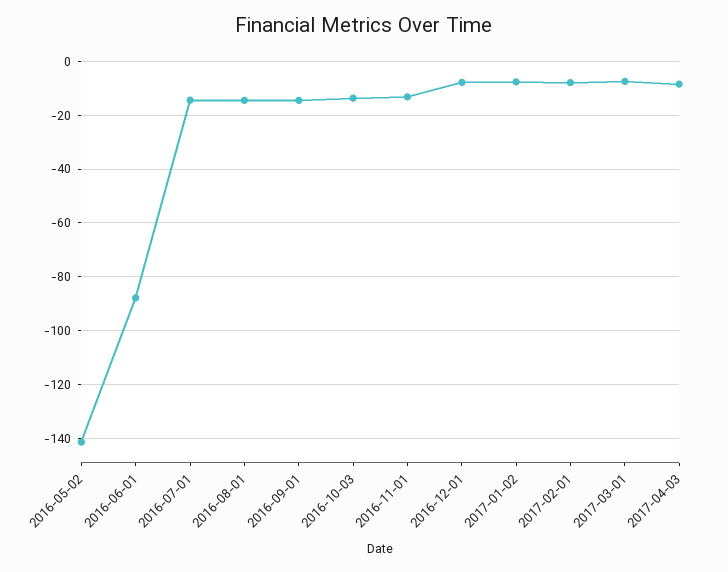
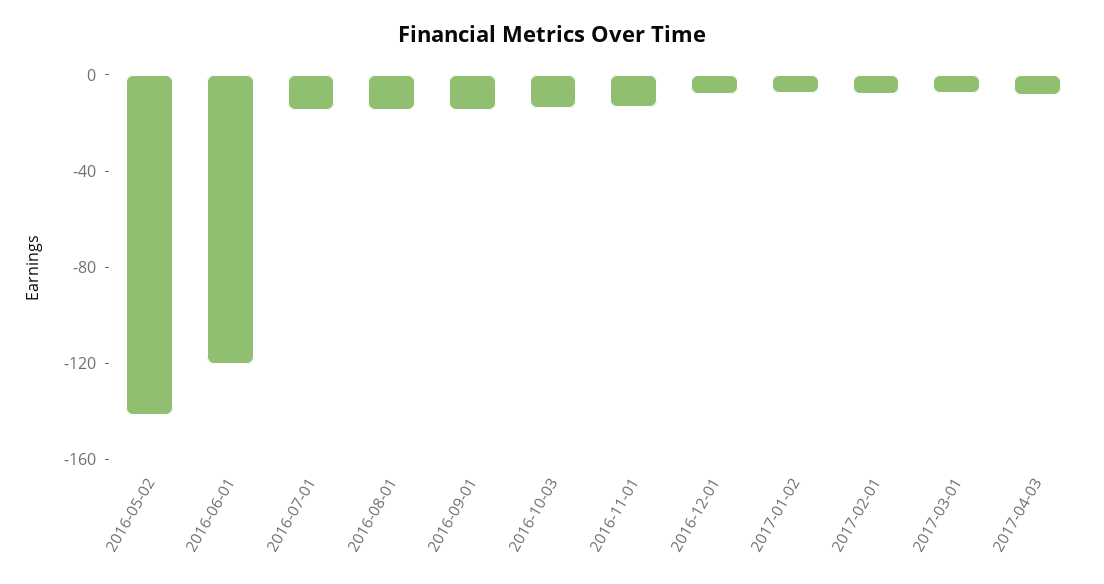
  {
    "2016-05-02": -142.5,
-   "2016-06-01": -87.5,
+   "2016-06-01": -120,
    "2016-07-01": -15,
    "2016-08-01": -15,
    "2016-09-01": -15,
    "2016-10-03": -12.5,
    "2016-11-01": -12.5,
    "2016-12-01": -7.5,
    "2017-01-02": -7.5,
    "2017-02-01": -7.5,
    "2017-03-01": -7.5,
    "2017-04-03": -7.5
  }

